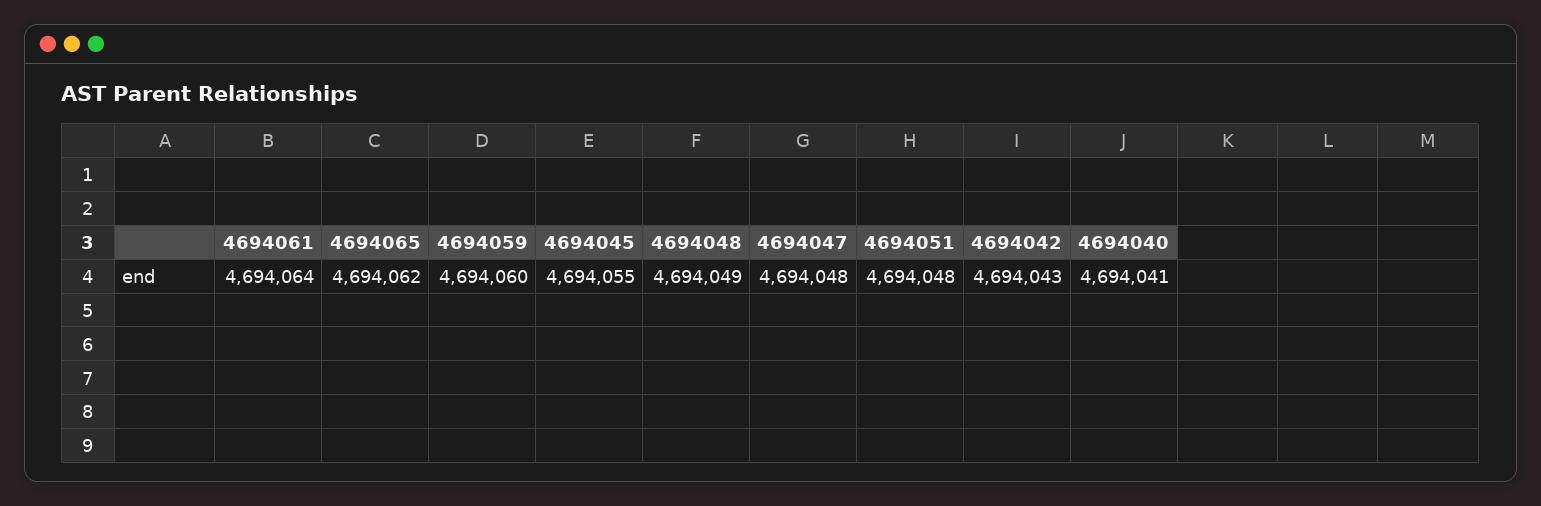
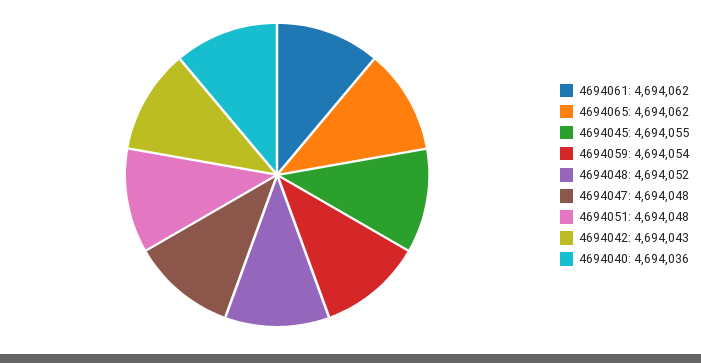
  {
-   "4694061": 4694064,
+   "4694061": 4694062,
    "4694065": 4694062,
-   "4694059": 4694060,
+   "4694059": 4694054,
    "4694045": 4694055,
-   "4694048": 4694049,
+   "4694048": 4694052,
    "4694047": 4694048,
    "4694051": 4694048,
    "4694042": 4694043,
-   "4694040": 4694041
+   "4694040": 4694036
  }

